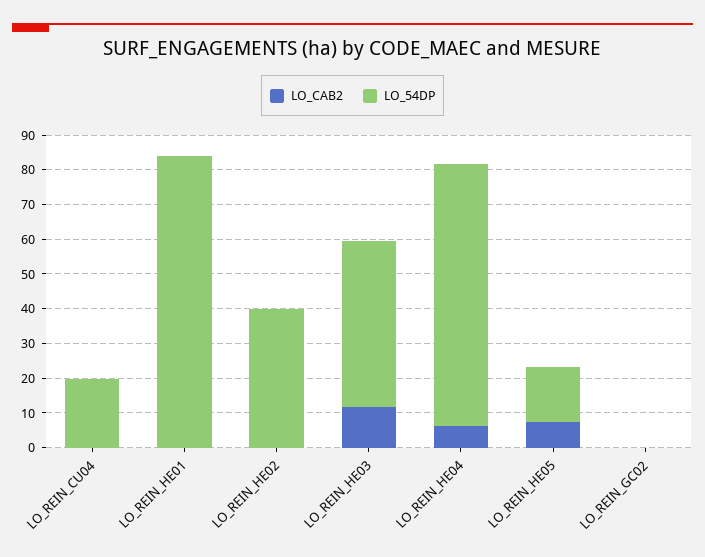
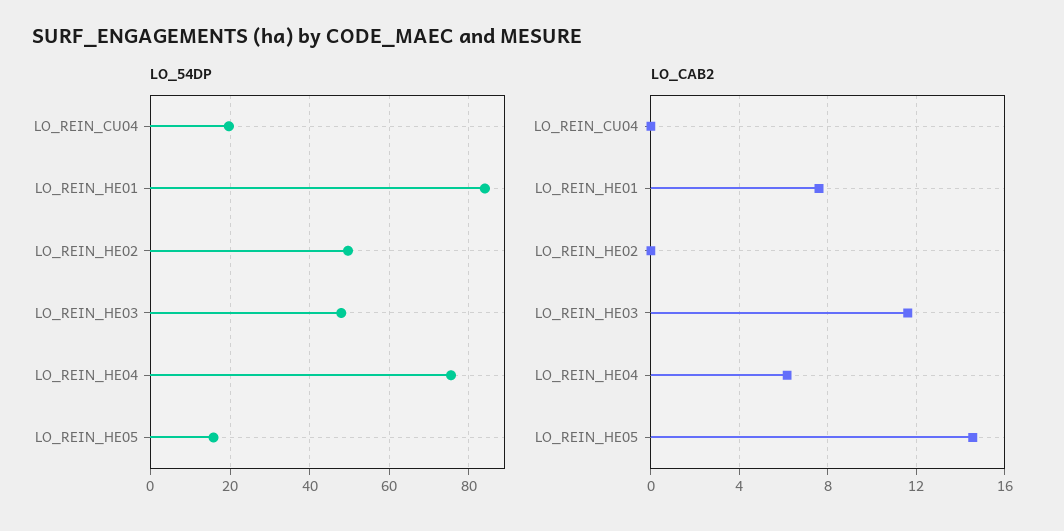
  {
    "LO_CAB2": {
      "LO_REIN_CU04": 0,
-     "LO_REIN_HE01": 0,
+     "LO_REIN_HE01": 7.5,
      "LO_REIN_HE02": 0,
      "LO_REIN_HE03": 11.5,
      "LO_REIN_HE04": 6,
-     "LO_REIN_HE05": 7.5,
+     "LO_REIN_HE05": 14.5
-     "LO_REIN_GC02": 0
    },
    "LO_54DP": {
      "LO_REIN_CU04": 20,
      "LO_REIN_HE01": 84,
-     "LO_REIN_HE02": 40,
+     "LO_REIN_HE02": 50,
      "LO_REIN_HE03": 48,
      "LO_REIN_HE04": 76,
-     "LO_REIN_HE05": 16,
+     "LO_REIN_HE05": 16
-     "LO_REIN_GC02": 0
    }
  }

